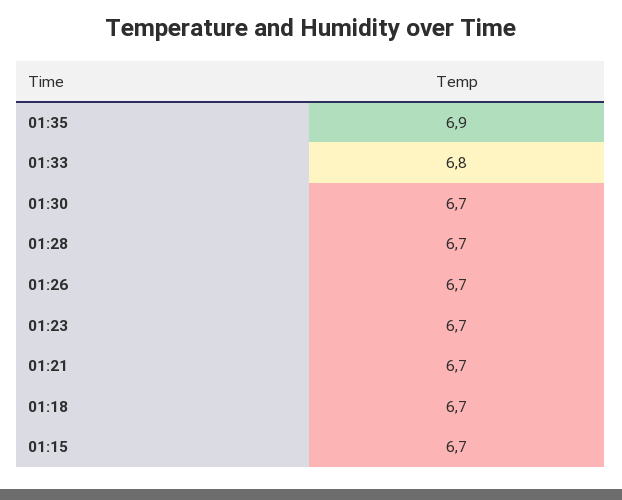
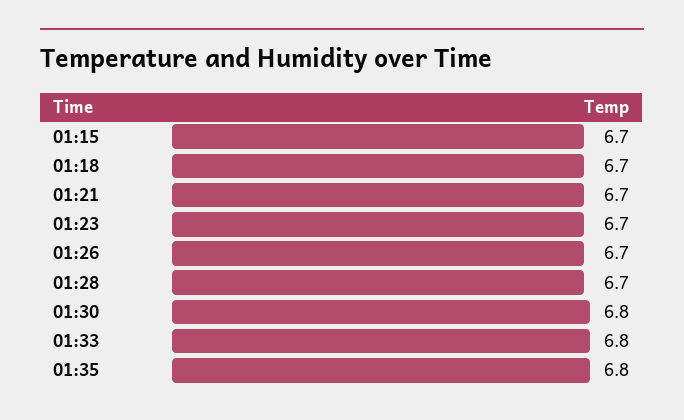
  {
-   "01:35": 6.9,
+   "01:35": 6.8,
    "01:33": 6.8,
-   "01:30": 6.7,
+   "01:30": 6.8,
    "01:28": 6.7,
    "01:26": 6.7,
    "01:23": 6.7,
    "01:21": 6.7,
    "01:18": 6.7,
    "01:15": 6.7
  }

